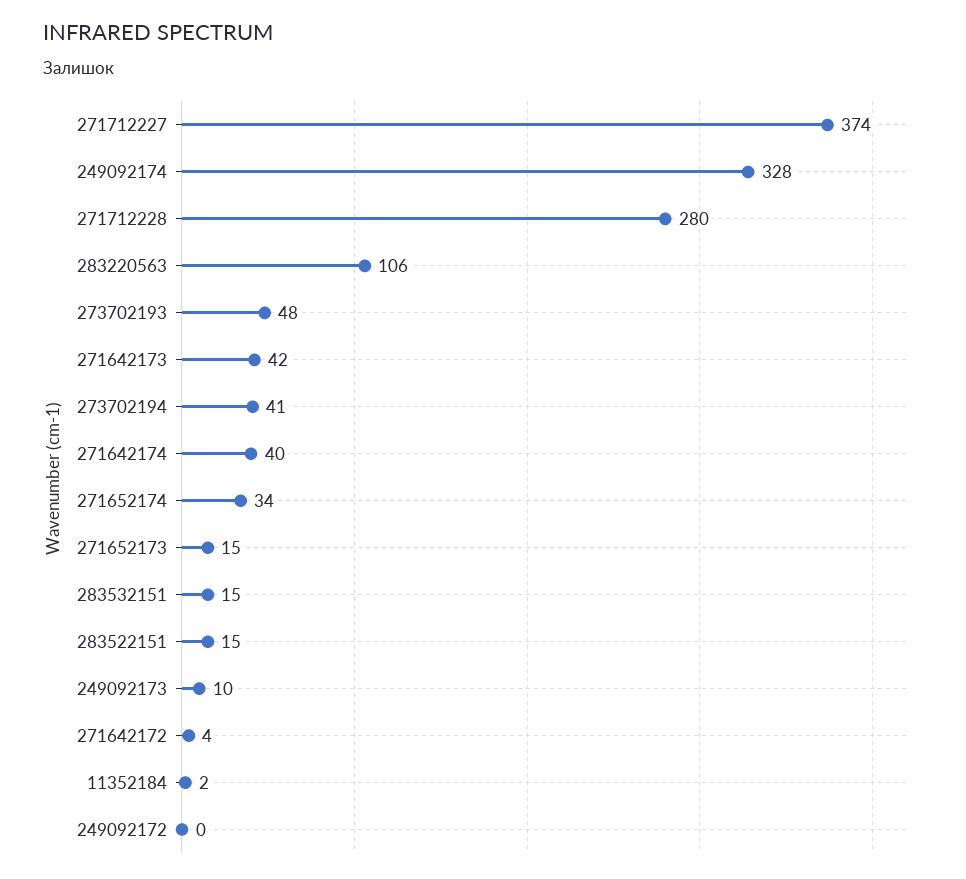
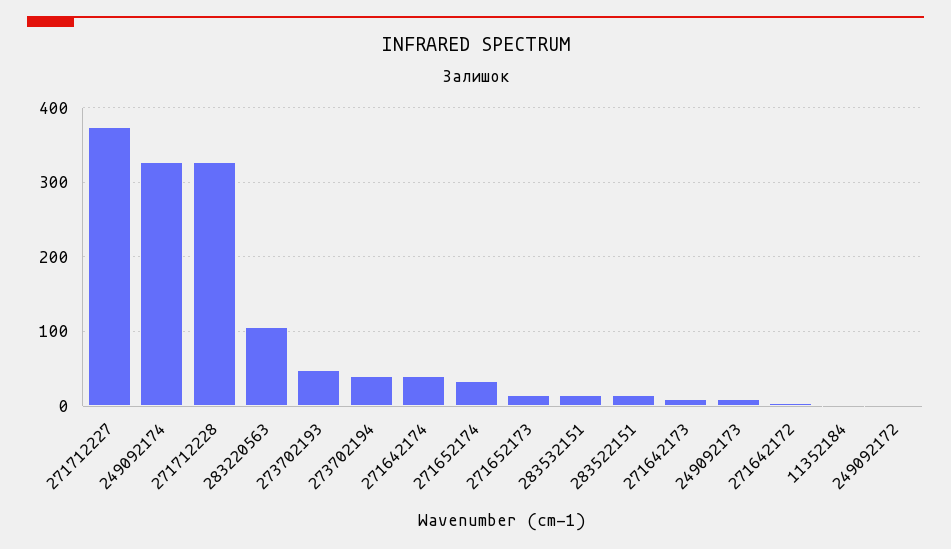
  {
    "271712227": 374,
    "249092174": 328,
-   "271712228": 280,
+   "271712228": 330,
    "283220563": 106,
    "273702193": 48,
-   "271642173": 42,
+   "271642173": 10,
    "273702194": 41,
    "271642174": 40,
    "271652174": 34,
    "271652173": 15,
    "283532151": 15,
    "283522151": 15,
    "249092173": 10,
    "271642172": 4,
    "11352184": 2,
    "249092172": 0
  }

